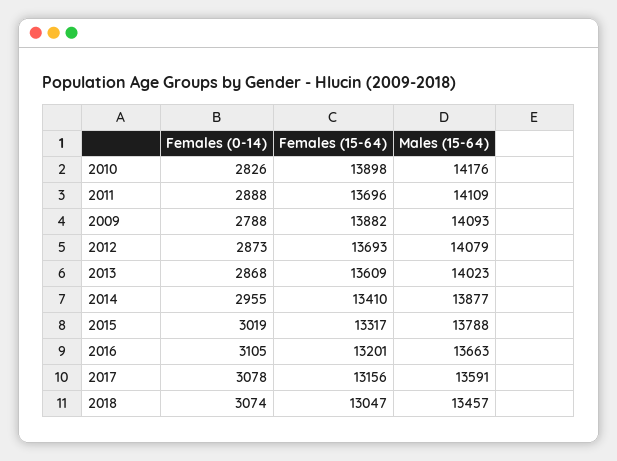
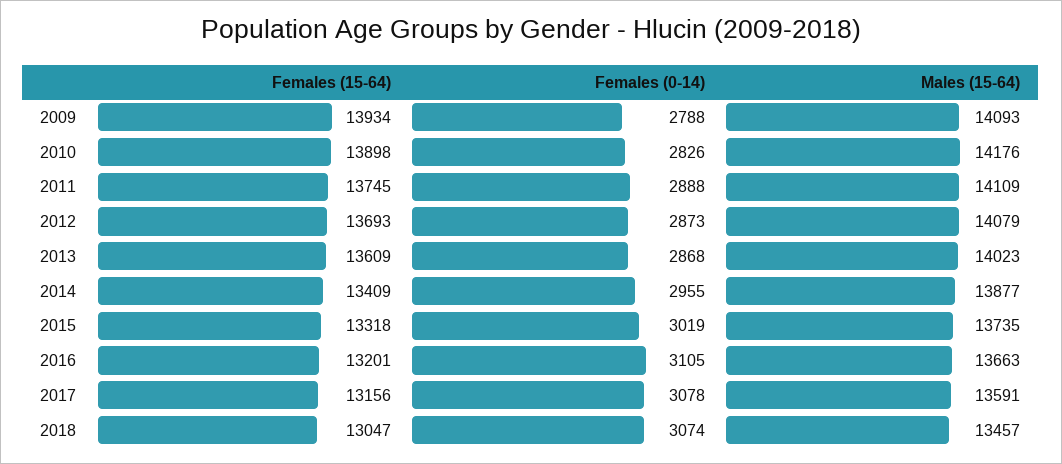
  {
    "Females (0-14)": {
      "2010": 2826,
      "2011": 2888,
      "2009": 2788,
      "2012": 2873,
      "2013": 2868,
      "2014": 2955,
      "2015": 3019,
      "2016": 3105,
      "2017": 3078,
      "2018": 3074
    },
    "Females (15-64)": {
      "2010": 13898,
-     "2011": 13696,
+     "2011": 13745,
-     "2009": 13882,
+     "2009": 13934,
      "2012": 13693,
      "2013": 13609,
-     "2014": 13410,
+     "2014": 13409,
-     "2015": 13317,
+     "2015": 13318,
      "2016": 13201,
      "2017": 13156,
      "2018": 13047
    },
    "Males (15-64)": {
      "2010": 14176,
      "2011": 14109,
      "2009": 14093,
      "2012": 14079,
      "2013": 14023,
      "2014": 13877,
-     "2015": 13788,
+     "2015": 13735,
      "2016": 13663,
      "2017": 13591,
      "2018": 13457
    }
  }

